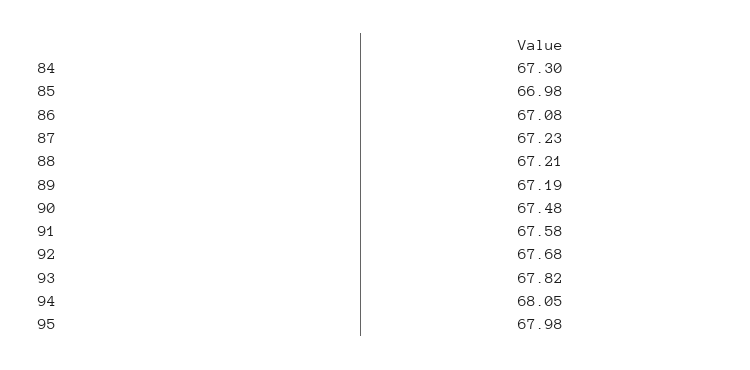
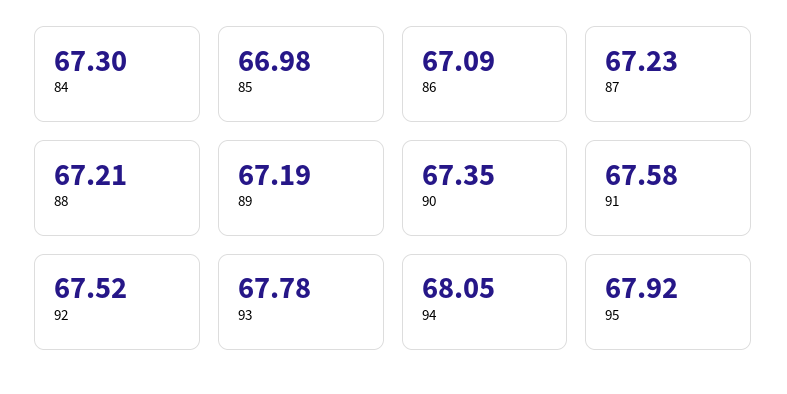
  {
    "84": 67.3,
    "85": 66.98,
-   "86": 67.08,
+   "86": 67.09,
    "87": 67.23,
    "88": 67.21,
    "89": 67.19,
-   "90": 67.48,
+   "90": 67.35,
    "91": 67.58,
-   "92": 67.68,
+   "92": 67.52,
-   "93": 67.82,
+   "93": 67.78,
    "94": 68.05,
-   "95": 67.98
+   "95": 67.92
  }

